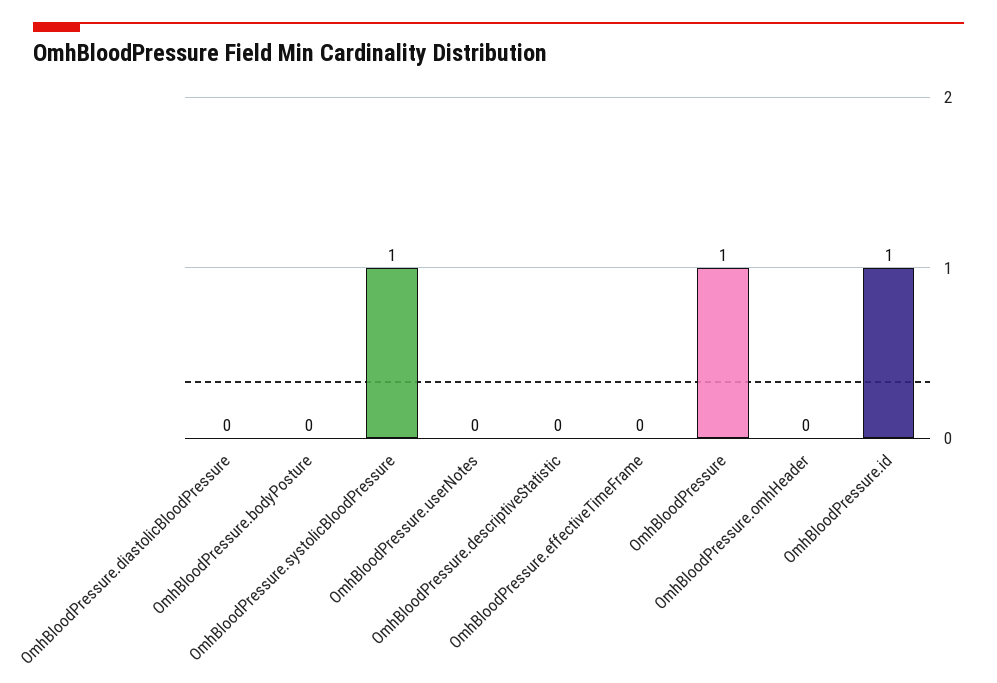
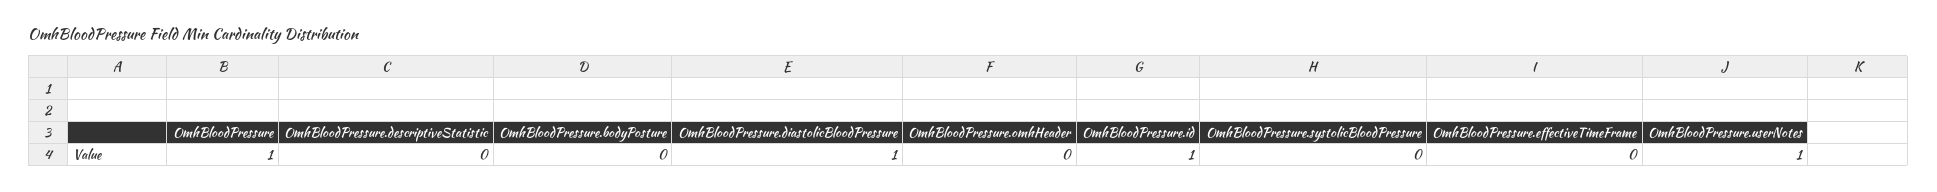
  {
-   "OmhBloodPressure.diastolicBloodPressure": 0,
+   "OmhBloodPressure.diastolicBloodPressure": 1,
    "OmhBloodPressure.bodyPosture": 0,
-   "OmhBloodPressure.systolicBloodPressure": 1,
+   "OmhBloodPressure.systolicBloodPressure": 0,
-   "OmhBloodPressure.userNotes": 0,
+   "OmhBloodPressure.userNotes": 1,
    "OmhBloodPressure.descriptiveStatistic": 0,
    "OmhBloodPressure.effectiveTimeFrame": 0,
    "OmhBloodPressure": 1,
    "OmhBloodPressure.omhHeader": 0,
    "OmhBloodPressure.id": 1
  }

